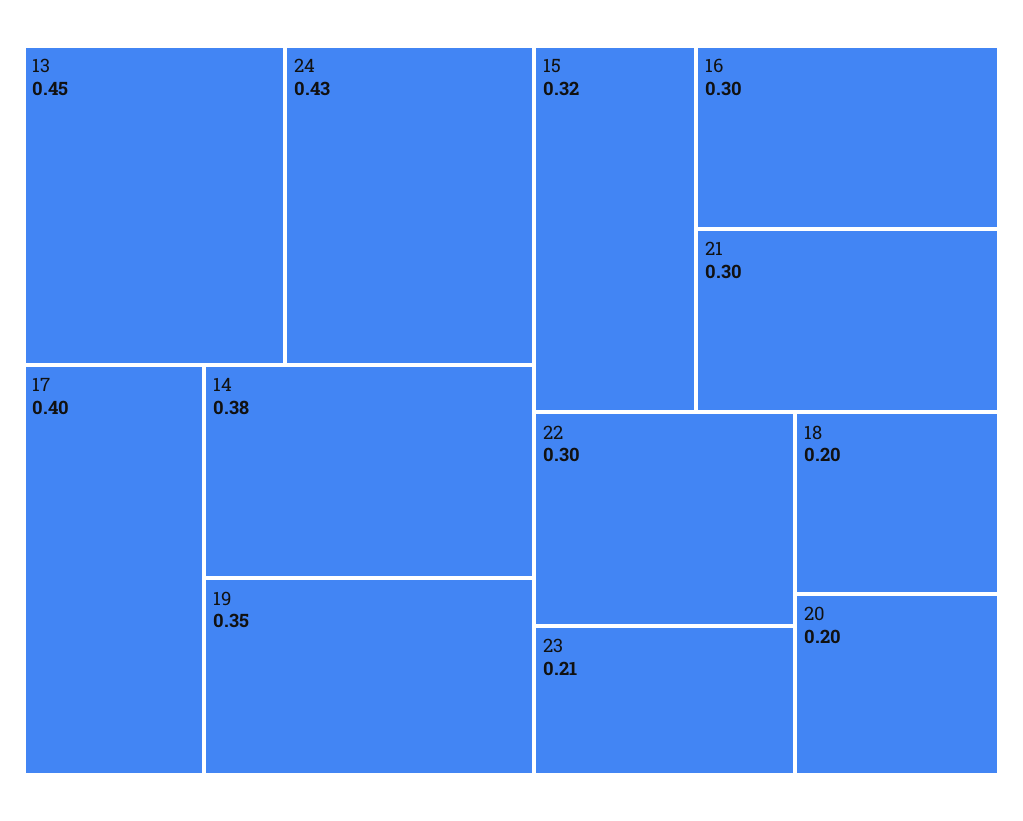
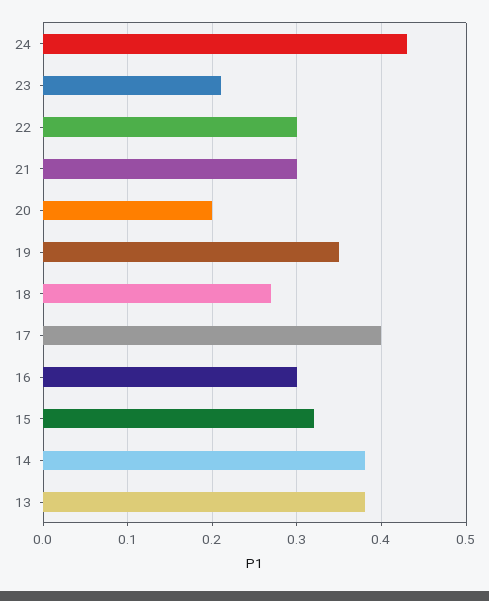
  {
-   "13": 0.45,
+   "13": 0.38,
    "24": 0.43,
    "17": 0.4,
    "14": 0.38,
    "19": 0.35,
    "15": 0.32,
    "16": 0.3,
    "21": 0.3,
    "22": 0.3,
    "23": 0.21,
-   "18": 0.2,
+   "18": 0.27,
    "20": 0.2
  }

